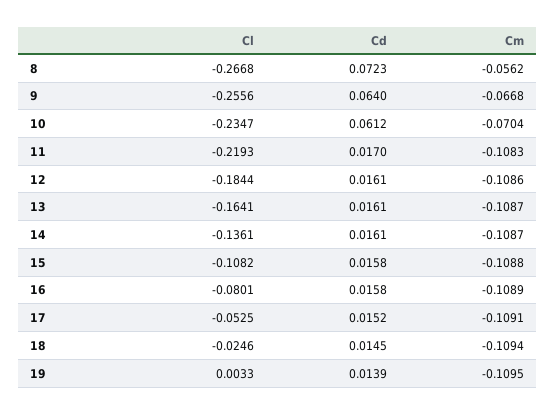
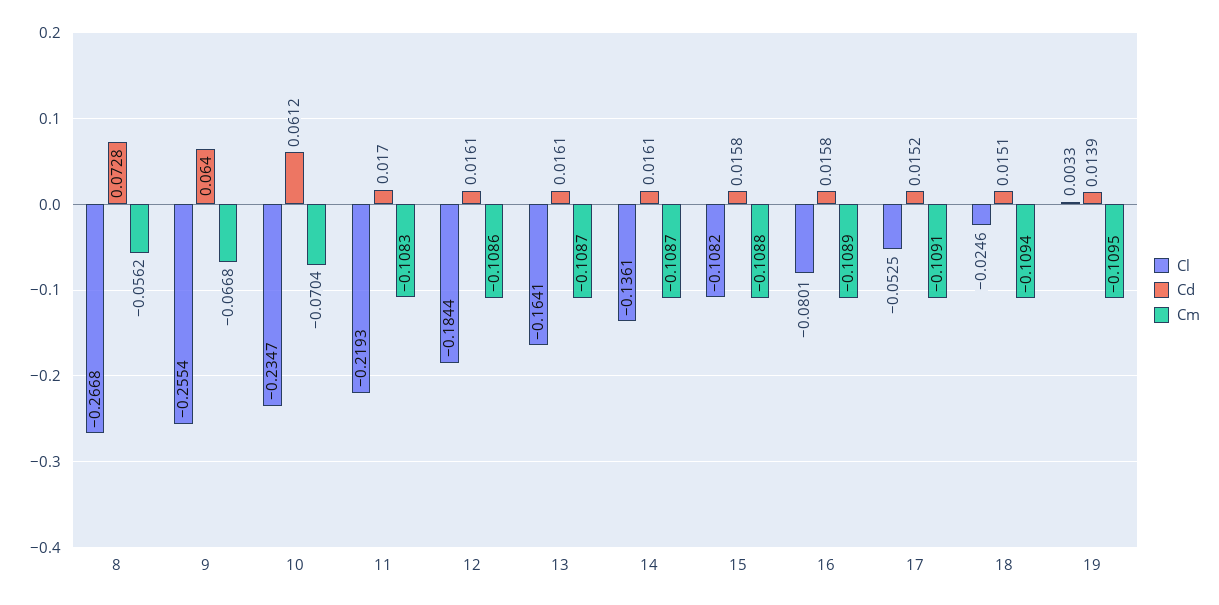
  {
    "Cl": {
      "8": -0.2668,
-     "9": -0.2556,
+     "9": -0.2554,
      "10": -0.2347,
      "11": -0.2193,
      "12": -0.1844,
      "13": -0.1641,
      "14": -0.1361,
      "15": -0.1082,
      "16": -0.0801,
      "17": -0.0525,
      "18": -0.0246,
      "19": 0.0033
    },
    "Cd": {
-     "8": 0.0723,
+     "8": 0.0728,
      "9": 0.064,
      "10": 0.0612,
      "11": 0.017,
      "12": 0.0161,
      "13": 0.0161,
      "14": 0.0161,
      "15": 0.0158,
      "16": 0.0158,
      "17": 0.0152,
-     "18": 0.0145,
+     "18": 0.0151,
      "19": 0.0139
    },
    "Cm": {
      "8": -0.0562,
      "9": -0.0668,
      "10": -0.0704,
      "11": -0.1083,
      "12": -0.1086,
      "13": -0.1087,
      "14": -0.1087,
      "15": -0.1088,
      "16": -0.1089,
      "17": -0.1091,
      "18": -0.1094,
      "19": -0.1095
    }
  }

